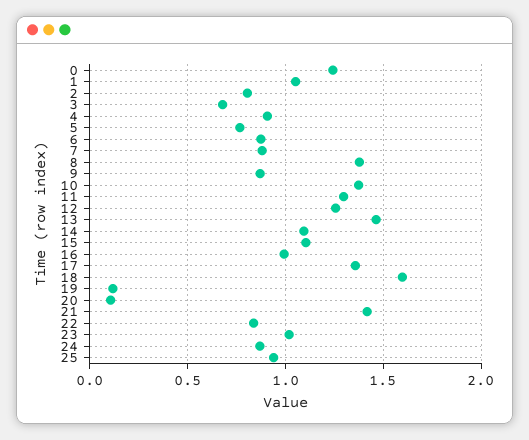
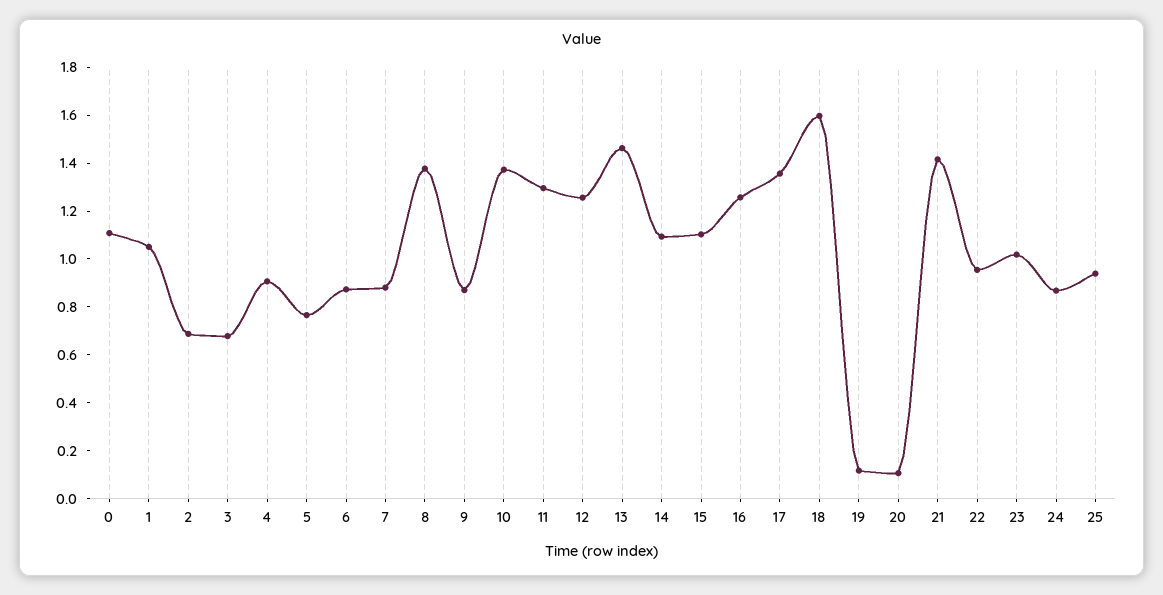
  {
-   "0": 1.25,
+   "0": 1.1,
    "1": 1.05,
-   "2": 0.8,
+   "2": 0.7,
    "3": 0.7,
    "4": 0.9,
    "5": 0.75,
    "6": 0.85,
    "7": 0.9,
    "8": 1.4,
    "9": 0.85,
    "10": 1.35,
    "11": 1.3,
    "12": 1.25,
    "13": 1.45,
    "14": 1.1,
    "15": 1.1,
-   "16": 1,
+   "16": 1.25,
    "17": 1.35,
    "18": 1.6,
    "19": 0.1,
    "20": 0.1,
    "21": 1.4,
-   "22": 0.85,
+   "22": 0.95,
    "23": 1,
    "24": 0.85,
    "25": 0.95
  }

